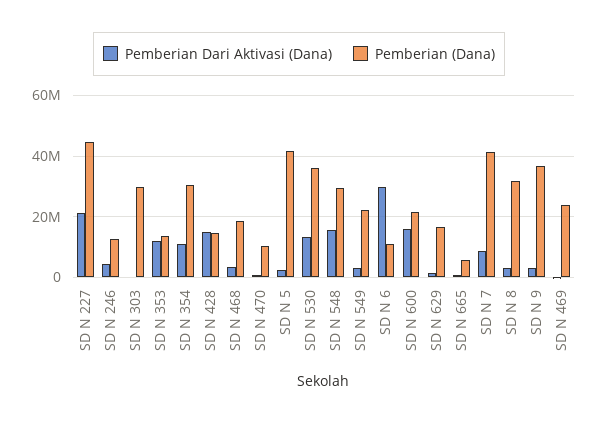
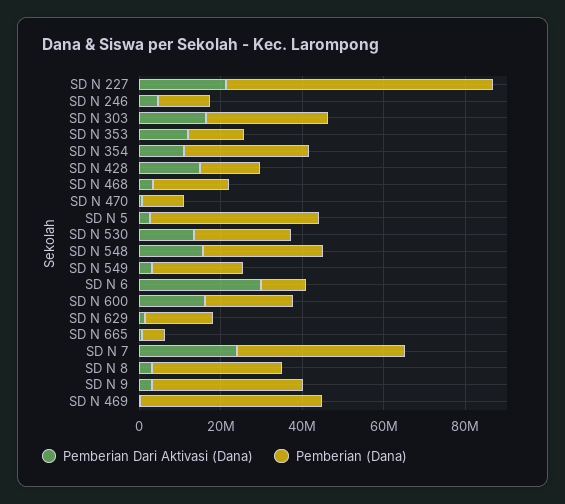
  {
    "Pemberian Dari Aktivasi (Dana)": {
      "SD N 227": 22000000,
      "SD N 246": 4000000,
-     "SD N 303": 0,
+     "SD N 303": 15000000,
      "SD N 353": 12000000,
      "SD N 354": 12000000,
      "SD N 428": 14000000,
      "SD N 468": 4000000,
      "SD N 470": 0,
      "SD N 5": 2000000,
      "SD N 530": 14000000,
      "SD N 548": 16000000,
      "SD N 549": 4000000,
      "SD N 6": 30000000,
      "SD N 600": 16000000,
      "SD N 629": 2000000,
      "SD N 665": 0,
-     "SD N 7": 8000000,
+     "SD N 7": 25000000,
      "SD N 8": 4000000,
      "SD N 9": 4000000,
      "SD N 469": 0
    },
    "Pemberian (Dana)": {
-     "SD N 227": 44000000,
+     "SD N 227": 65000000,
      "SD N 246": 12000000,
      "SD N 303": 30000000,
      "SD N 353": 14000000,
      "SD N 354": 30000000,
      "SD N 428": 14000000,
      "SD N 468": 18000000,
      "SD N 470": 10000000,
      "SD N 5": 42000000,
-     "SD N 530": 36000000,
+     "SD N 530": 25000000,
      "SD N 548": 30000000,
      "SD N 549": 22000000,
      "SD N 6": 12000000,
      "SD N 600": 22000000,
      "SD N 629": 16000000,
      "SD N 665": 6000000,
      "SD N 7": 42000000,
      "SD N 8": 32000000,
      "SD N 9": 36000000,
-     "SD N 469": 24000000
+     "SD N 469": 45000000
    }
  }

